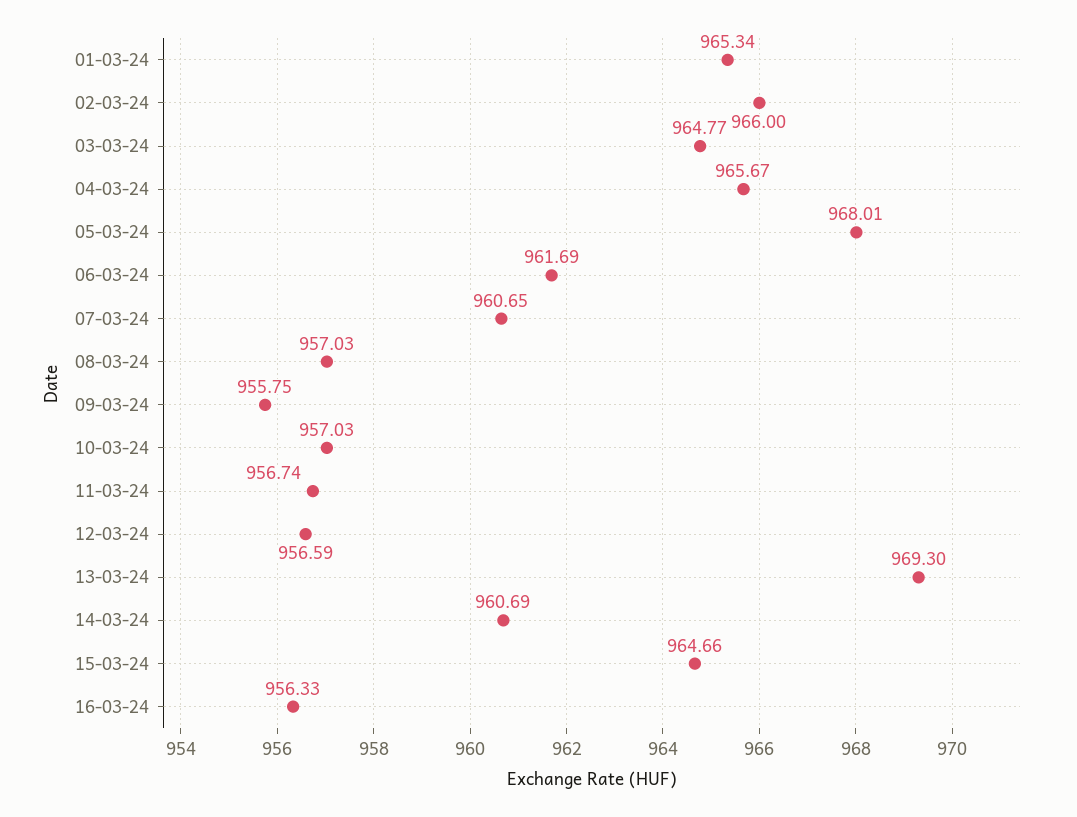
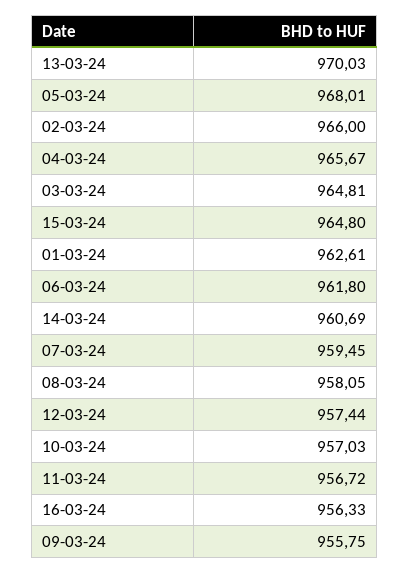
  {
-   "01-03-24": 965.34,
+   "01-03-24": 962.61,
    "02-03-24": 966,
-   "03-03-24": 964.77,
+   "03-03-24": 964.81,
    "04-03-24": 965.67,
    "05-03-24": 968.01,
-   "06-03-24": 961.69,
+   "06-03-24": 961.8,
-   "07-03-24": 960.65,
+   "07-03-24": 959.45,
-   "08-03-24": 957.03,
+   "08-03-24": 958.05,
    "09-03-24": 955.75,
    "10-03-24": 957.03,
-   "11-03-24": 956.74,
+   "11-03-24": 956.72,
-   "12-03-24": 956.59,
+   "12-03-24": 957.44,
-   "13-03-24": 969.3,
+   "13-03-24": 970.03,
    "14-03-24": 960.69,
-   "15-03-24": 964.66,
+   "15-03-24": 964.8,
    "16-03-24": 956.33
  }

